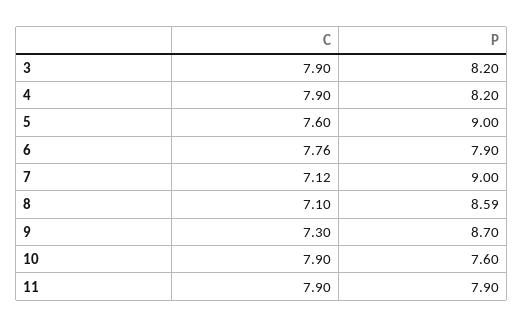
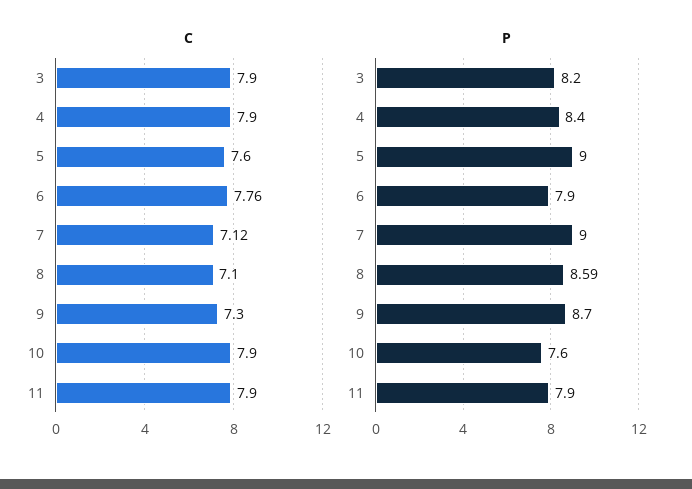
  {
    "C": {
      "3": 7.9,
      "4": 7.9,
      "5": 7.6,
      "6": 7.76,
      "7": 7.12,
      "8": 7.1,
      "9": 7.3,
      "10": 7.9,
      "11": 7.9
    },
    "P": {
      "3": 8.2,
-     "4": 8.2,
+     "4": 8.4,
      "5": 9,
      "6": 7.9,
      "7": 9,
      "8": 8.59,
      "9": 8.7,
      "10": 7.6,
      "11": 7.9
    }
  }

